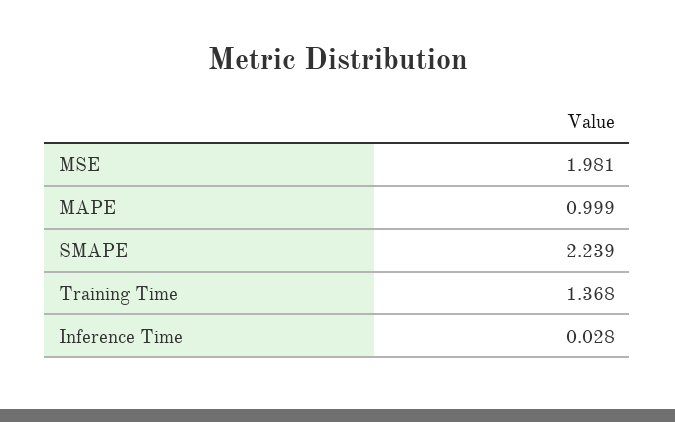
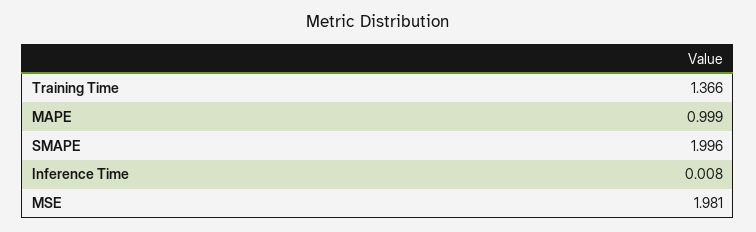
  {
    "MSE": 1.981,
    "MAPE": 0.999,
-   "SMAPE": 2.239,
+   "SMAPE": 1.996,
-   "Training Time": 1.368,
+   "Training Time": 1.366,
-   "Inference Time": 0.028
+   "Inference Time": 0.008
  }

